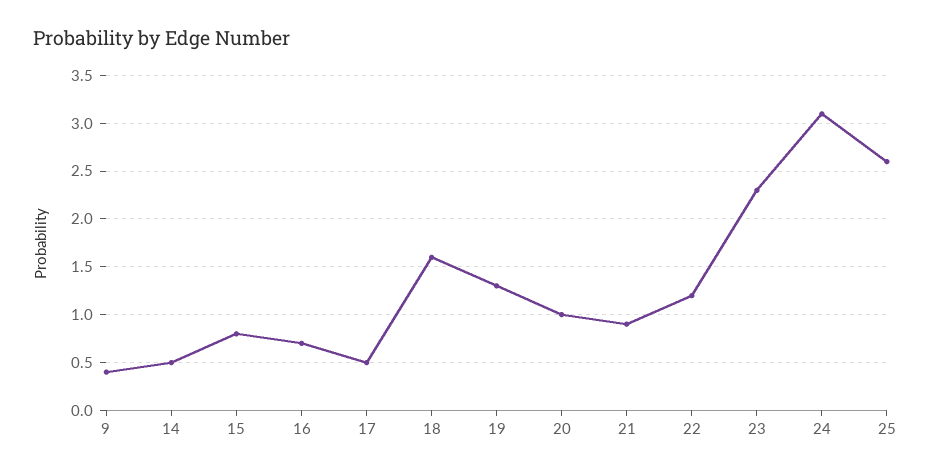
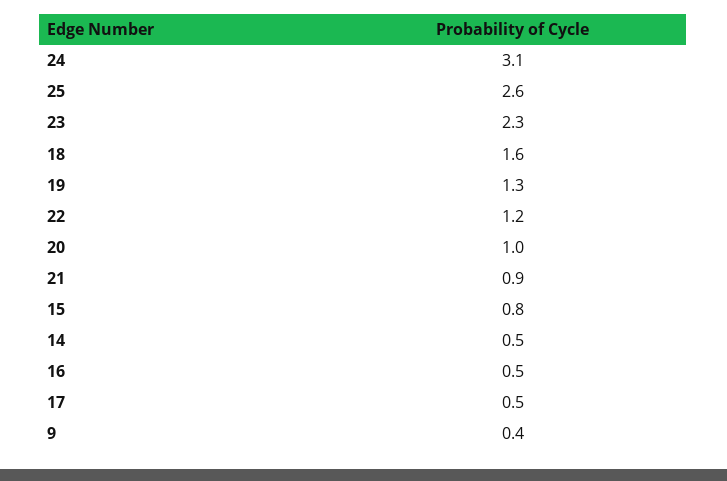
  {
    "9": 0.4,
    "14": 0.5,
    "15": 0.8,
-   "16": 0.7,
+   "16": 0.5,
    "17": 0.5,
    "18": 1.6,
    "19": 1.3,
    "20": 1,
    "21": 0.9,
    "22": 1.2,
    "23": 2.3,
    "24": 3.1,
    "25": 2.6
  }

